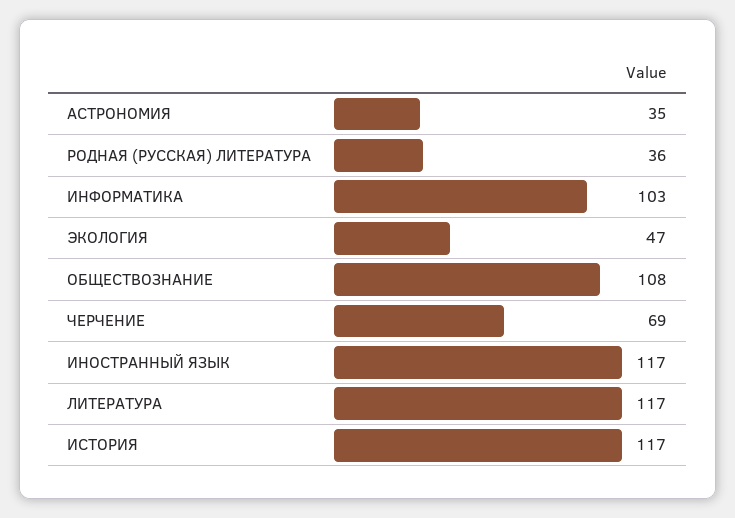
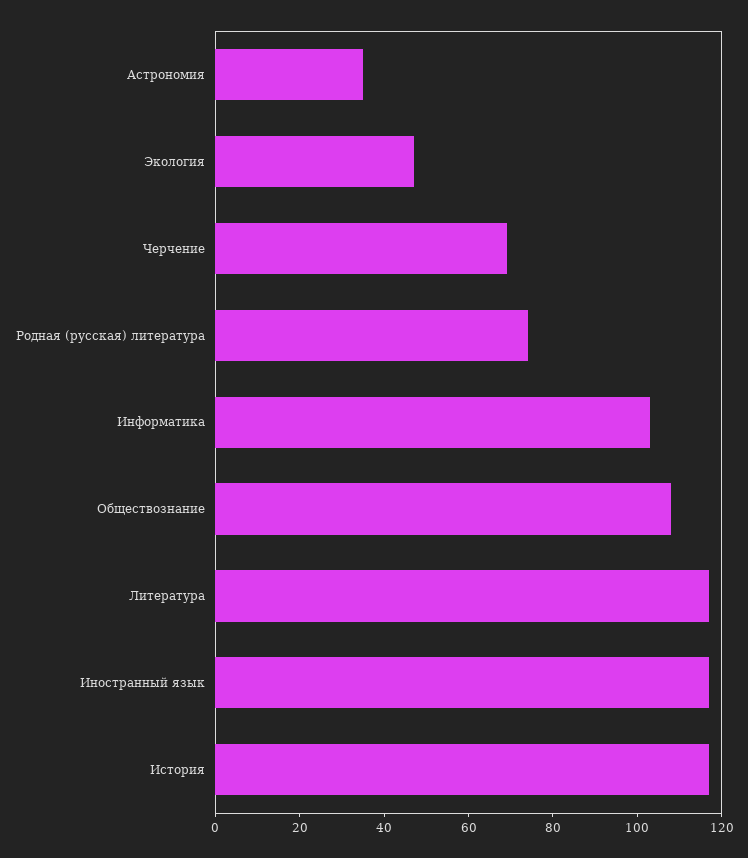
  {
    "АСТРОНОМИЯ": 35,
-   "РОДНАЯ (РУССКАЯ) ЛИТЕРАТУРА": 36,
+   "РОДНАЯ (РУССКАЯ) ЛИТЕРАТУРА": 75,
    "ИНФОРМАТИКА": 103,
    "ЭКОЛОГИЯ": 47,
    "ОБЩЕСТВОЗНАНИЕ": 108,
    "ЧЕРЧЕНИЕ": 69,
    "ИНОСТРАННЫЙ ЯЗЫК": 117,
    "ЛИТЕРАТУРА": 117,
    "ИСТОРИЯ": 117
  }

